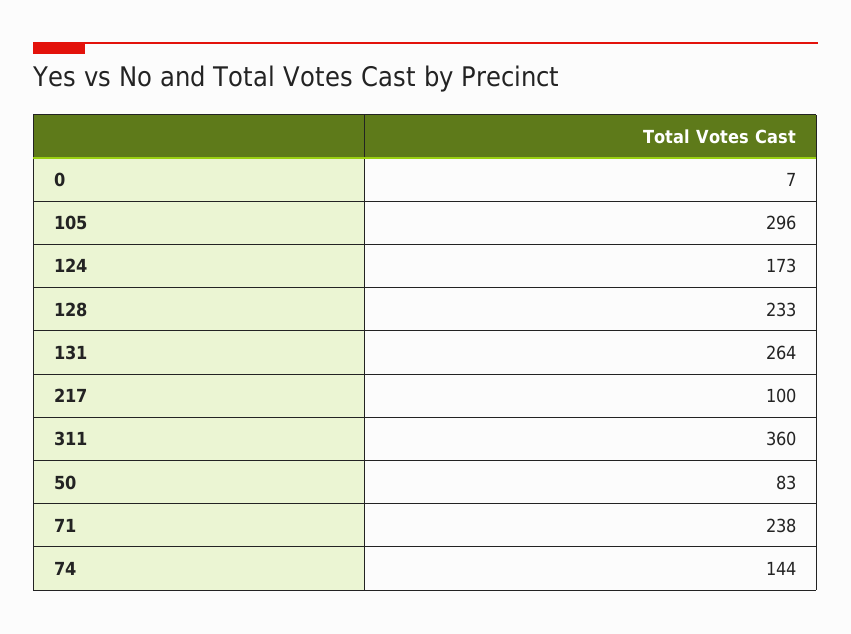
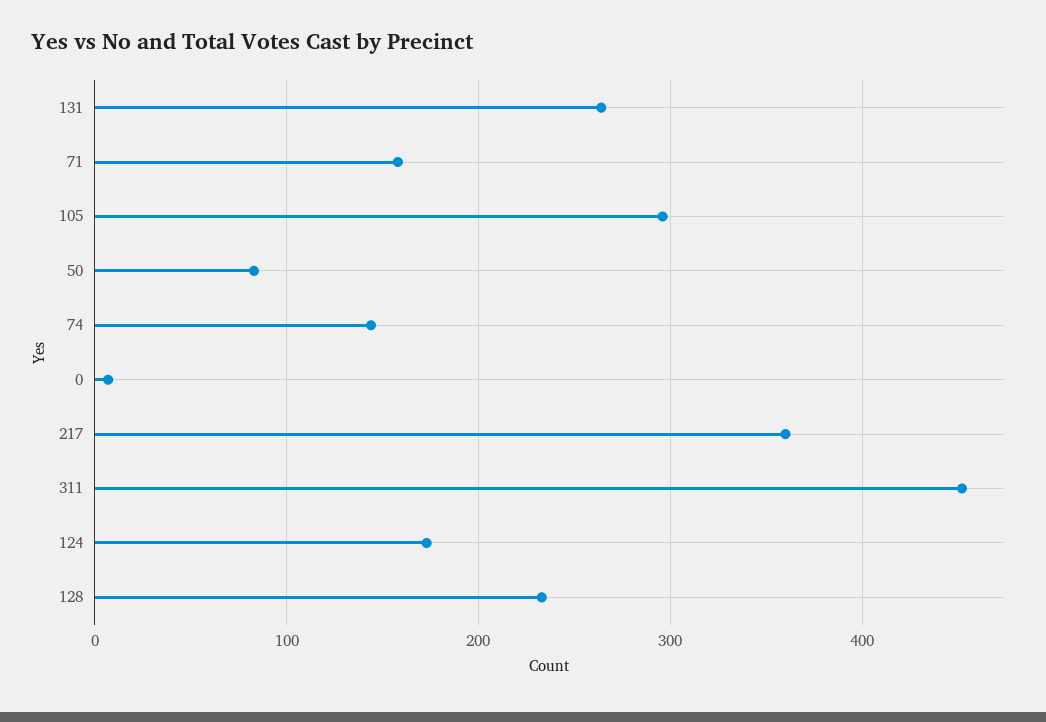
  {
    "0": 7,
    "105": 296,
    "124": 173,
    "128": 233,
    "131": 264,
-   "217": 100,
+   "217": 360,
-   "311": 360,
+   "311": 450,
    "50": 83,
-   "71": 238,
+   "71": 160,
    "74": 144
  }

